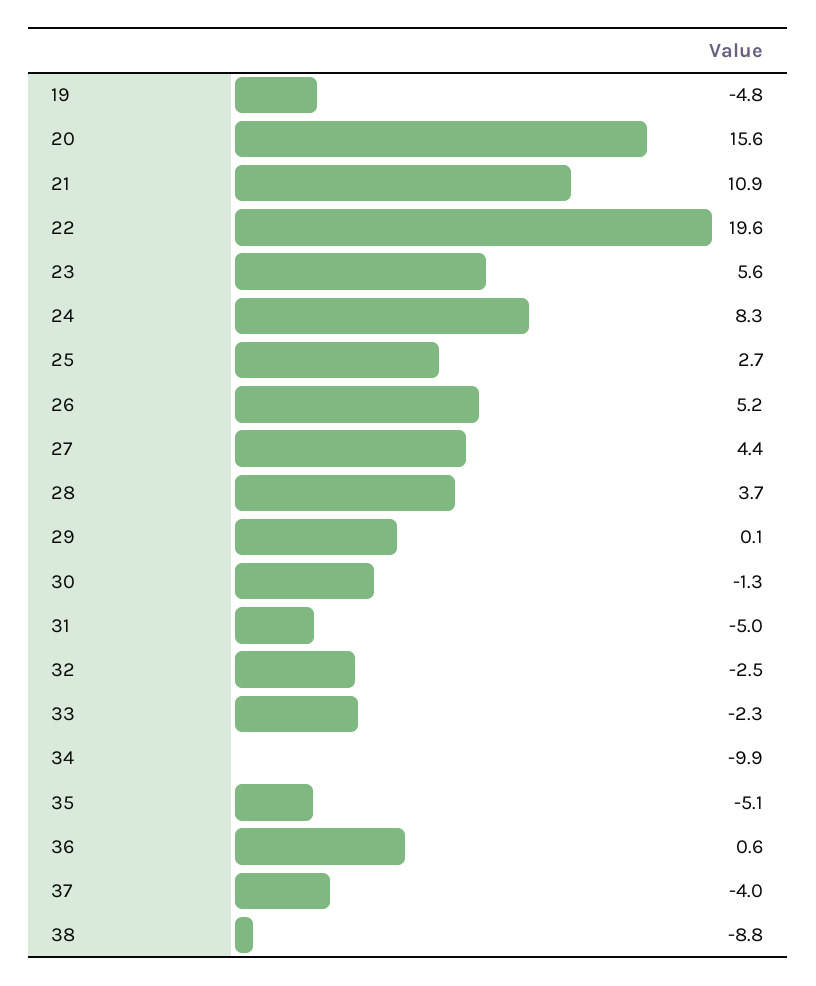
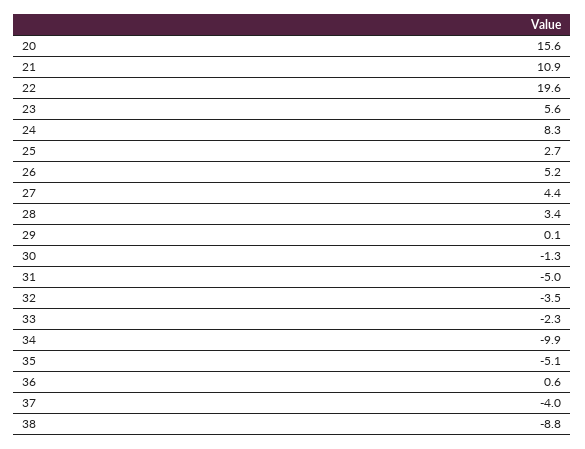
  {
-   "19": -4.8,
    "20": 15.6,
    "21": 10.9,
    "22": 19.6,
    "23": 5.6,
    "24": 8.3,
    "25": 2.7,
    "26": 5.2,
    "27": 4.4,
-   "28": 3.7,
+   "28": 3.4,
    "29": 0.1,
    "30": -1.3,
    "31": -5,
-   "32": -2.5,
+   "32": -3.5,
    "33": -2.3,
    "34": -9.9,
    "35": -5.1,
    "36": 0.6,
    "37": -4,
    "38": -8.8
  }

